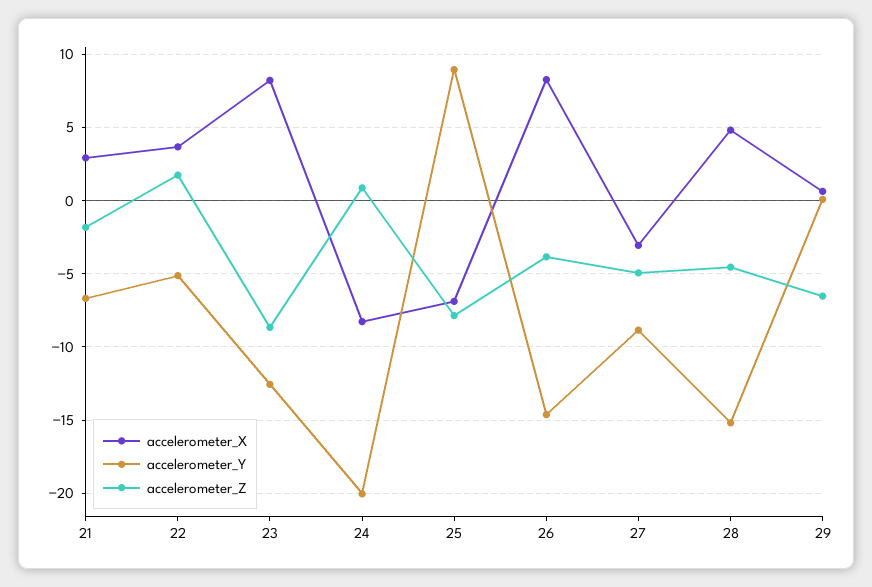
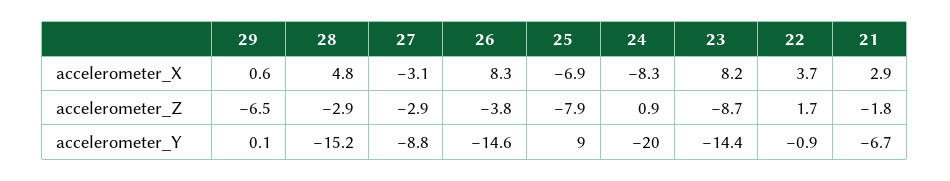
  {
    "accelerometer_X": {
      "21": 2.9,
      "22": 3.7,
      "23": 8.2,
      "24": -8.3,
      "25": -6.9,
      "26": 8.3,
      "27": -3.1,
      "28": 4.8,
      "29": 0.6
    },
    "accelerometer_Y": {
      "21": -6.7,
-     "22": -5,
+     "22": -0.9,
-     "23": -12.5,
+     "23": -14.4,
      "24": -20,
      "25": 9,
      "26": -14.6,
      "27": -8.8,
      "28": -15.2,
      "29": 0.1
    },
    "accelerometer_Z": {
      "21": -1.8,
      "22": 1.7,
      "23": -8.7,
      "24": 0.9,
      "25": -7.9,
      "26": -3.8,
-     "27": -5,
+     "27": -2.9,
-     "28": -4.5,
+     "28": -2.9,
      "29": -6.5
    }
  }

